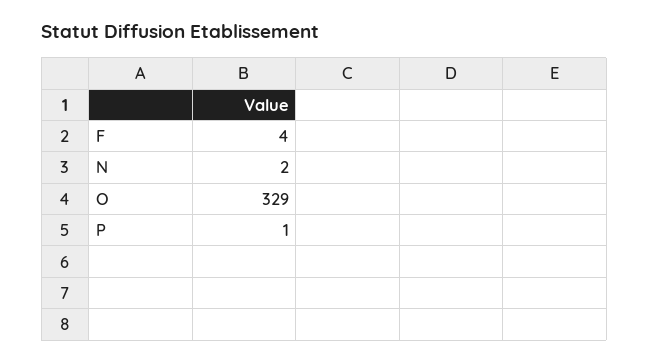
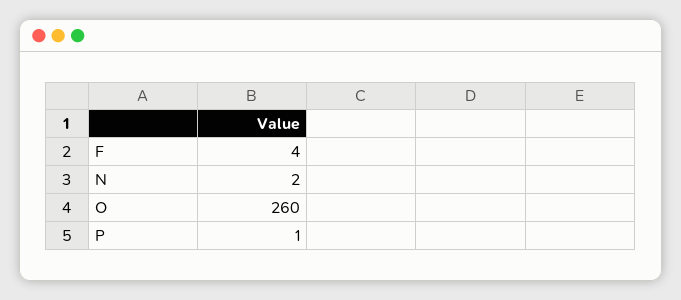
  {
    "F": 4,
    "N": 2,
-   "O": 329,
+   "O": 260,
    "P": 1
  }

